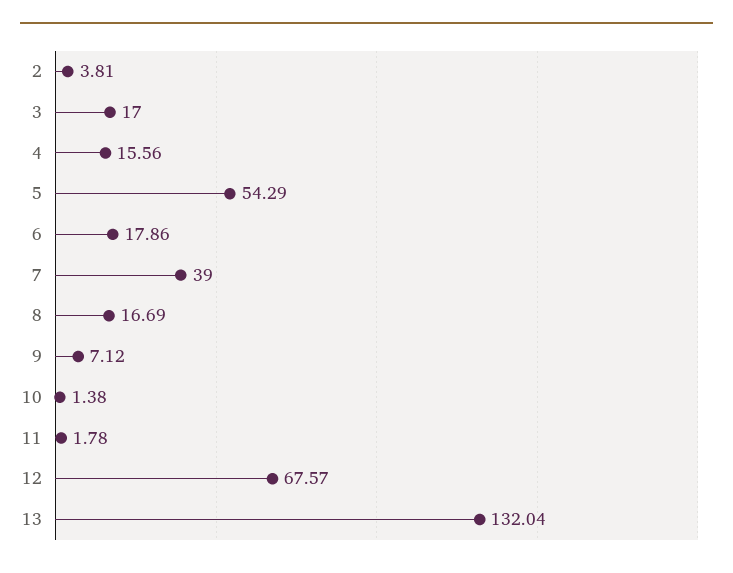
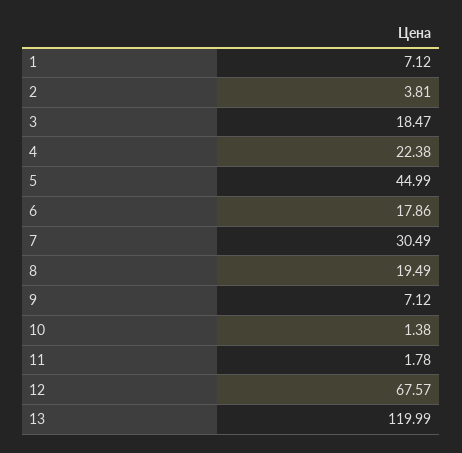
  {
    "2": 3.81,
-   "3": 17,
+   "3": 18.47,
-   "4": 15.56,
+   "4": 22.38,
-   "5": 54.29,
+   "5": 44.99,
    "6": 17.86,
-   "7": 39,
+   "7": 30.49,
-   "8": 16.69,
+   "8": 19.49,
    "9": 7.12,
    "10": 1.38,
    "11": 1.78,
    "12": 67.57,
-   "13": 132.04
+   "13": 119.99,
+   "1": 7.12
  }

